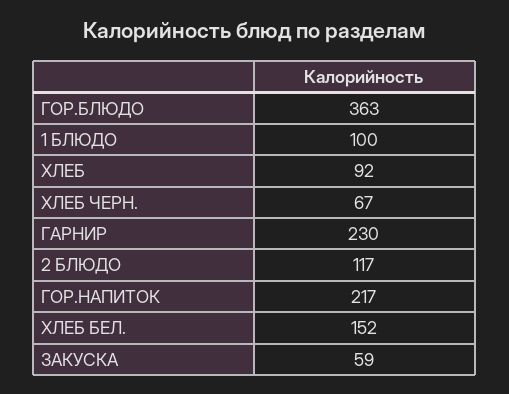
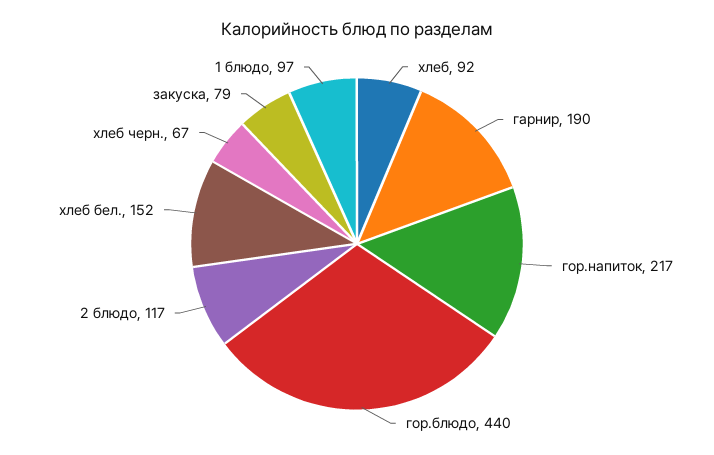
  {
-   "ГОР.БЛЮДО": 363,
+   "ГОР.БЛЮДО": 440,
-   "1 БЛЮДО": 100,
+   "1 БЛЮДО": 97,
    "ХЛЕБ": 92,
    "ХЛЕБ ЧЕРН.": 67,
-   "ГАРНИР": 230,
+   "ГАРНИР": 190,
    "2 БЛЮДО": 117,
    "ГОР.НАПИТОК": 217,
    "ХЛЕБ БЕЛ.": 152,
-   "ЗАКУСКА": 59
+   "ЗАКУСКА": 79
  }

